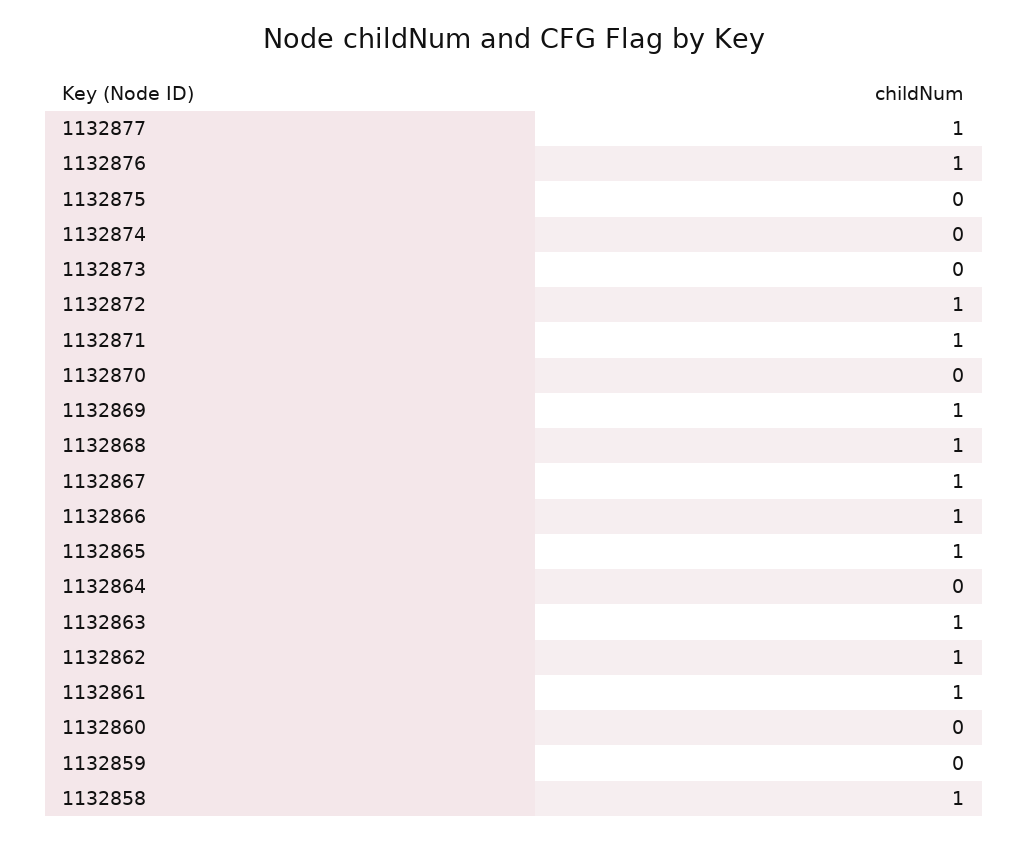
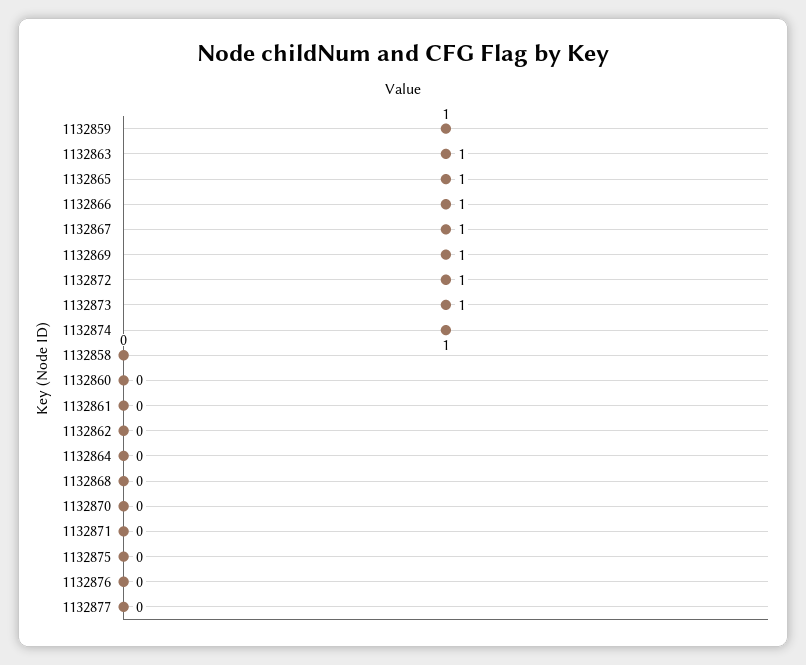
  {
-   "1132877": 1,
+   "1132877": 0,
-   "1132876": 1,
+   "1132876": 0,
    "1132875": 0,
-   "1132874": 0,
+   "1132874": 1,
-   "1132873": 0,
+   "1132873": 1,
    "1132872": 1,
-   "1132871": 1,
+   "1132871": 0,
    "1132870": 0,
    "1132869": 1,
-   "1132868": 1,
+   "1132868": 0,
    "1132867": 1,
    "1132866": 1,
    "1132865": 1,
    "1132864": 0,
    "1132863": 1,
-   "1132862": 1,
+   "1132862": 0,
-   "1132861": 1,
+   "1132861": 0,
    "1132860": 0,
-   "1132859": 0,
+   "1132859": 1,
-   "1132858": 1
+   "1132858": 0
  }

